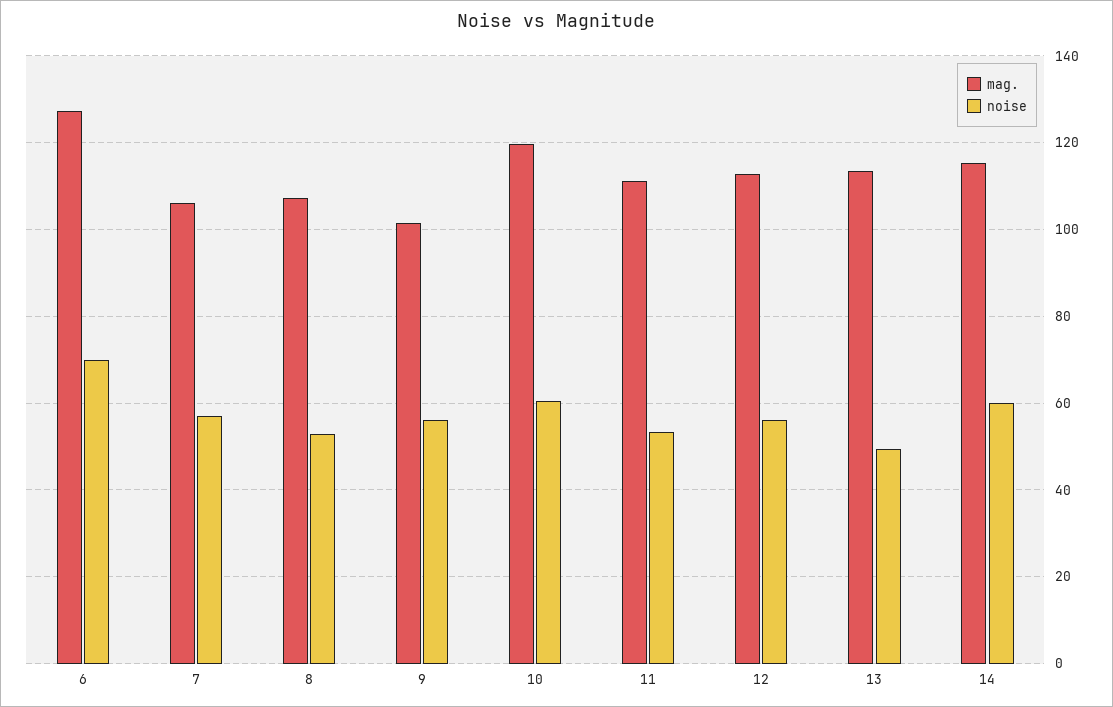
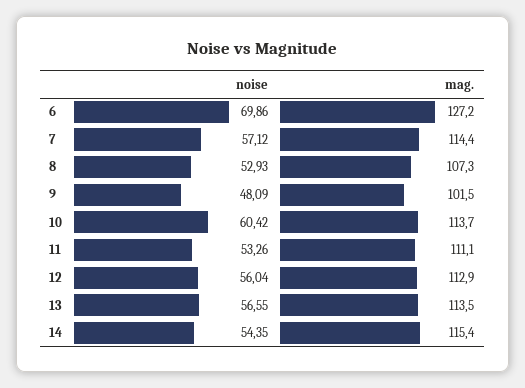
  {
    "mag.": {
      "6": 127.2,
-     "7": 106,
+     "7": 114.4,
      "8": 107.3,
      "9": 101.5,
-     "10": 120,
+     "10": 113.7,
      "11": 111.1,
      "12": 112.9,
      "13": 113.5,
      "14": 115.4
    },
    "noise": {
      "6": 69.86,
      "7": 57.12,
      "8": 52.93,
-     "9": 56,
+     "9": 48.09,
      "10": 60.42,
      "11": 53.26,
      "12": 56.04,
-     "13": 50,
+     "13": 56.55,
-     "14": 60
+     "14": 54.35
    }
  }

